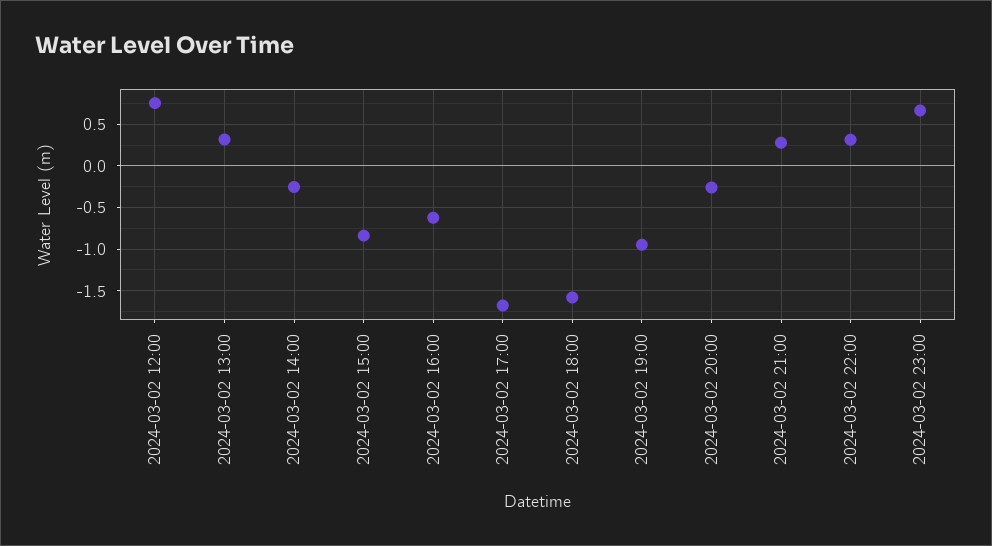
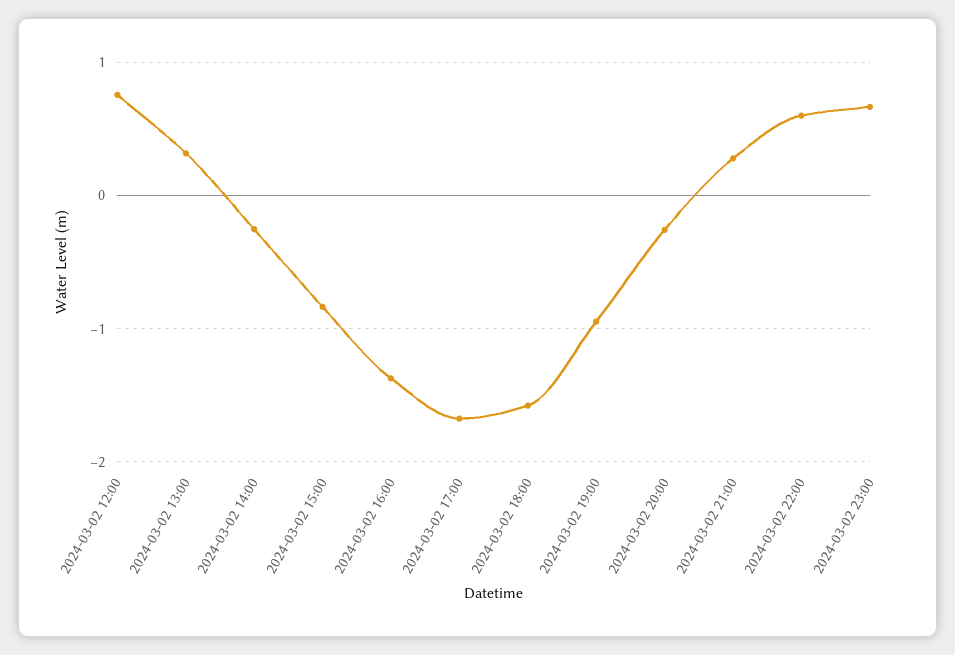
  {
    "2024-03-02 12:00": 0.8,
    "2024-03-02 13:00": 0.3,
    "2024-03-02 14:00": -0.3,
    "2024-03-02 15:00": -0.8,
-   "2024-03-02 16:00": -0.6,
+   "2024-03-02 16:00": -1.4,
    "2024-03-02 17:00": -1.7,
    "2024-03-02 18:00": -1.6,
    "2024-03-02 19:00": -0.9,
    "2024-03-02 20:00": -0.3,
    "2024-03-02 21:00": 0.3,
-   "2024-03-02 22:00": 0.3,
+   "2024-03-02 22:00": 0.6,
    "2024-03-02 23:00": 0.7
  }

